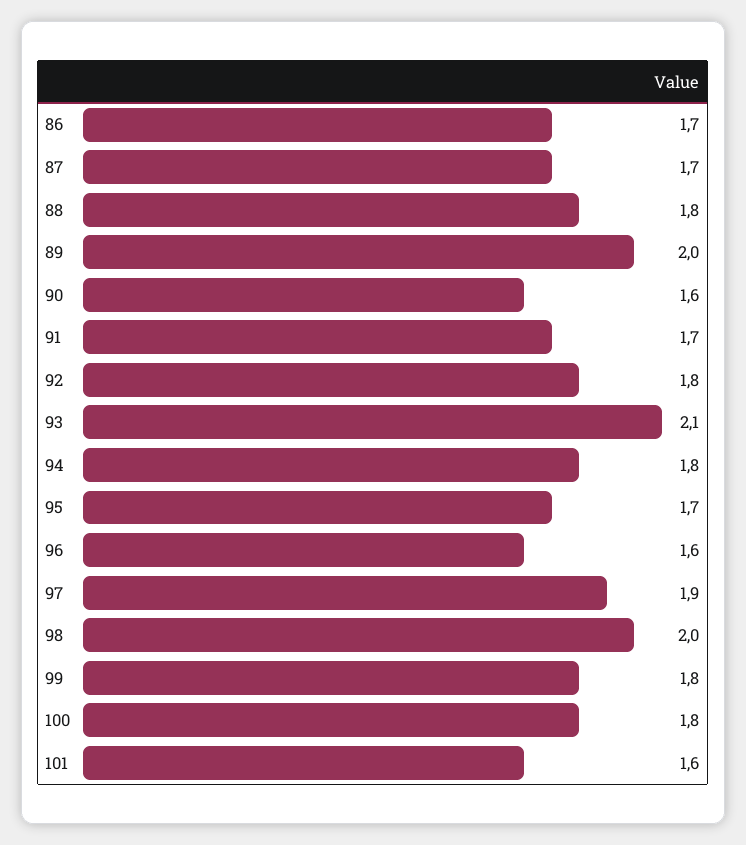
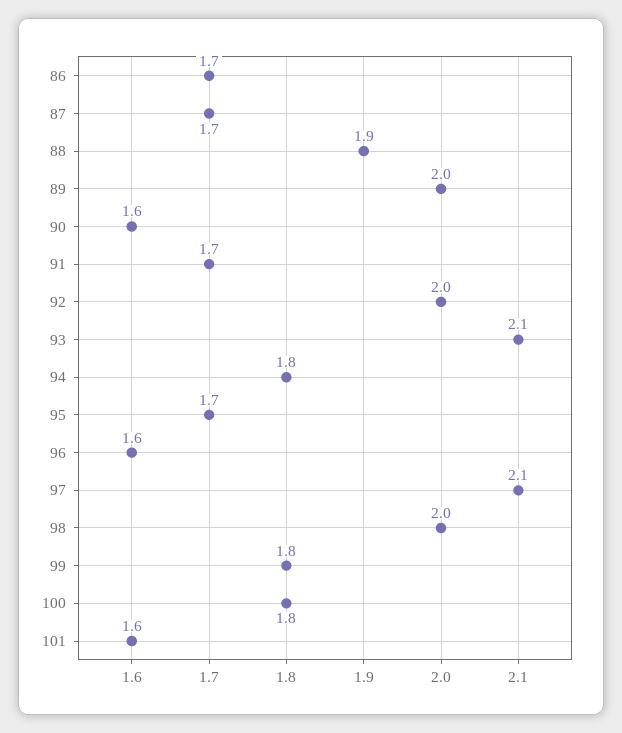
  {
    "86": 1.7,
    "87": 1.7,
-   "88": 1.8,
+   "88": 1.9,
    "89": 2,
    "90": 1.6,
    "91": 1.7,
-   "92": 1.8,
+   "92": 2,
    "93": 2.1,
    "94": 1.8,
    "95": 1.7,
    "96": 1.6,
-   "97": 1.9,
+   "97": 2.1,
    "98": 2,
    "99": 1.8,
    "100": 1.8,
    "101": 1.6
  }

